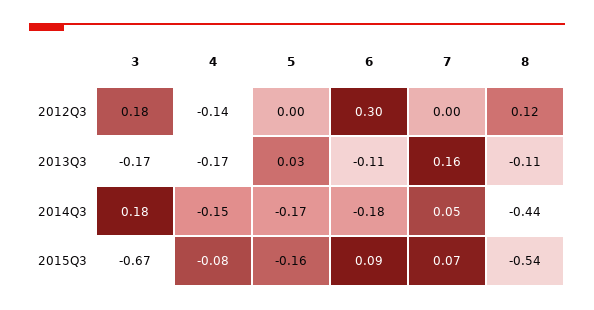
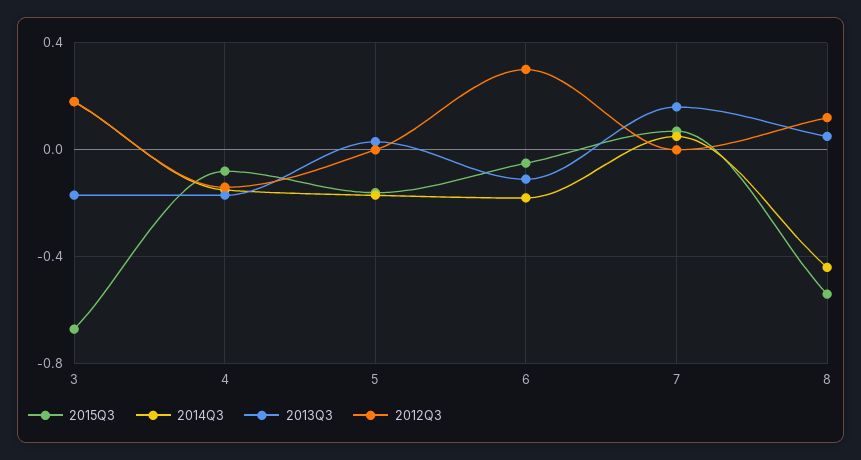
  {
    "2012Q3": {
      "3": 0.18,
      "4": -0.14,
      "5": 0,
      "6": 0.3,
      "7": 0,
      "8": 0.12
    },
    "2013Q3": {
      "3": -0.17,
      "4": -0.17,
      "5": 0.03,
      "6": -0.11,
      "7": 0.16,
-     "8": -0.11
+     "8": 0.05
    },
    "2014Q3": {
      "3": 0.18,
      "4": -0.15,
      "5": -0.17,
      "6": -0.18,
      "7": 0.05,
      "8": -0.44
    },
    "2015Q3": {
      "3": -0.67,
      "4": -0.08,
      "5": -0.16,
-     "6": 0.09,
+     "6": -0.05,
      "7": 0.07,
      "8": -0.54
    }
  }

